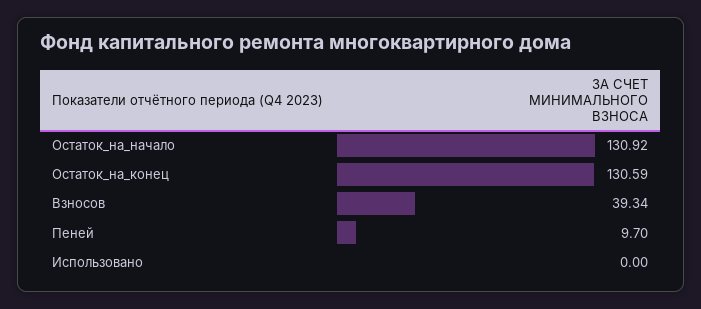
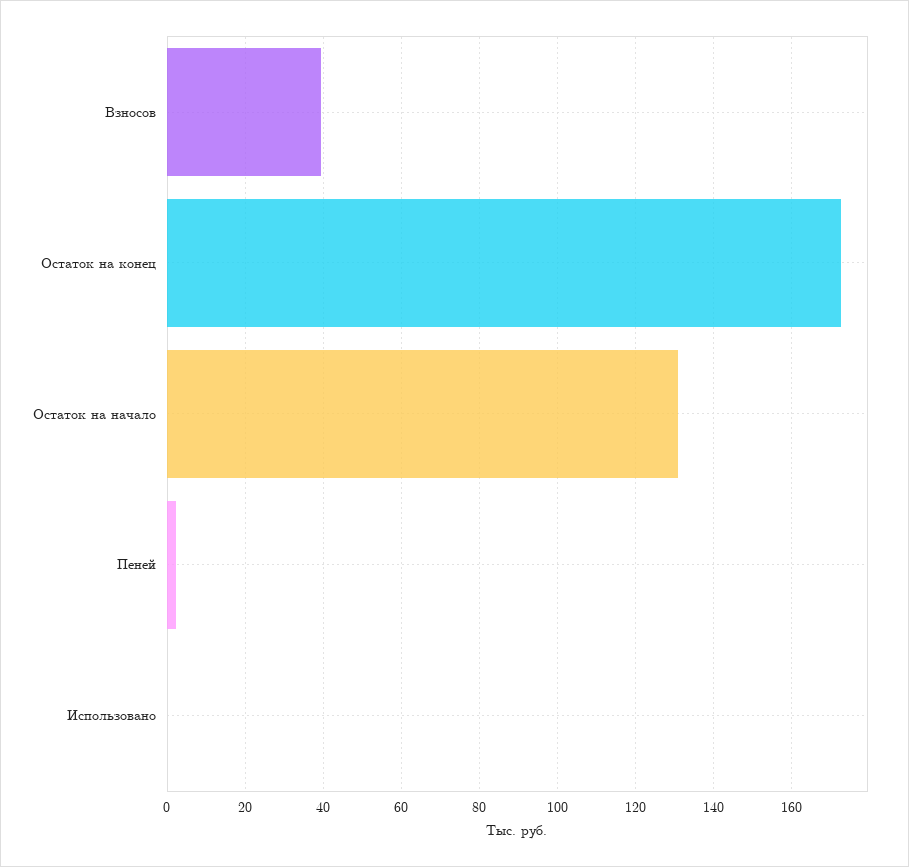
  {
    "Остаток_на_начало": 130.92,
-   "Остаток_на_конец": 130.59,
+   "Остаток_на_конец": 172,
    "Взносов": 39.34,
-   "Пеней": 9.7,
+   "Пеней": 2,
    "Использовано": 0
  }

